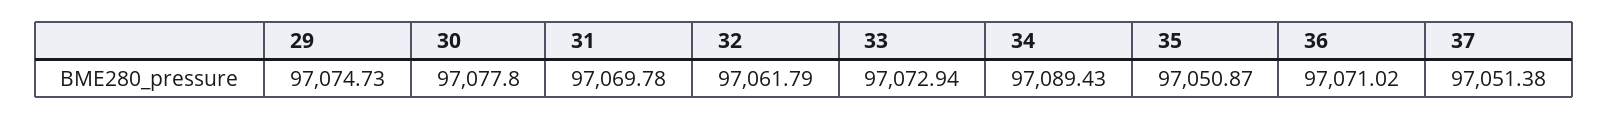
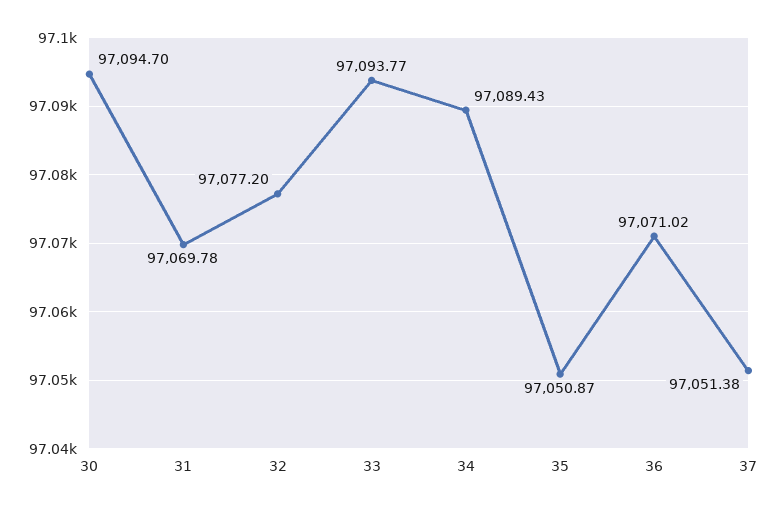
  {
-   "29": 97074.73,
-   "30": 97077.8,
+   "30": 97094.7,
    "31": 97069.78,
-   "32": 97061.79,
+   "32": 97077.2,
-   "33": 97072.94,
+   "33": 97093.77,
    "34": 97089.43,
    "35": 97050.87,
    "36": 97071.02,
    "37": 97051.38
  }

